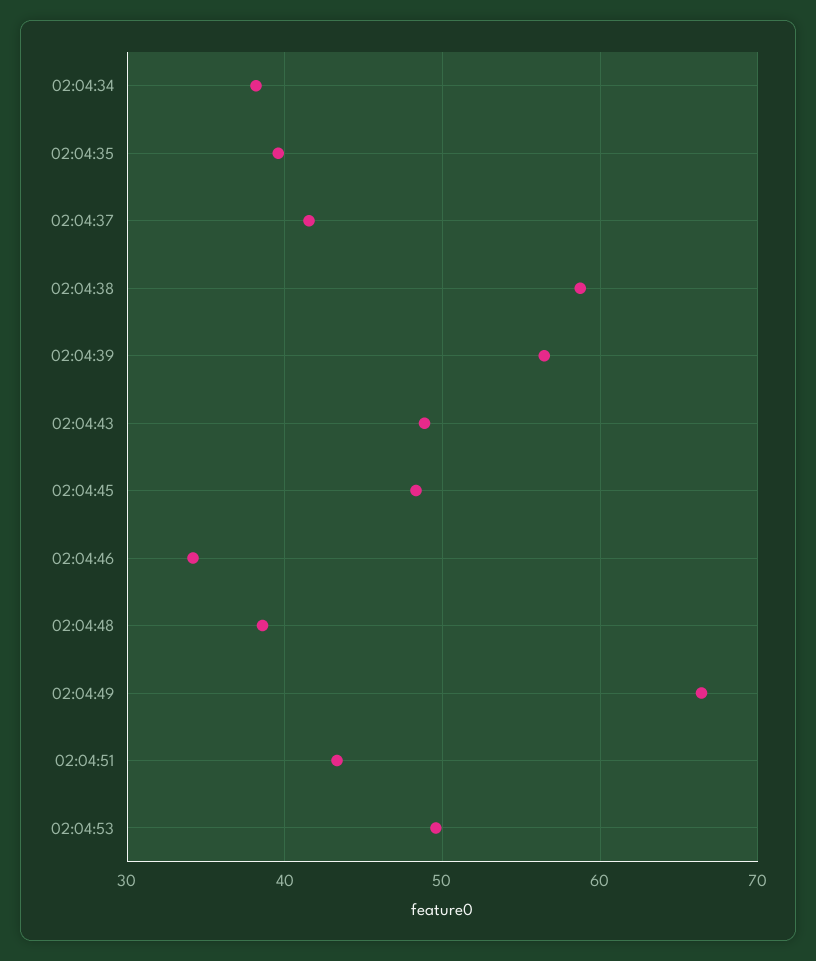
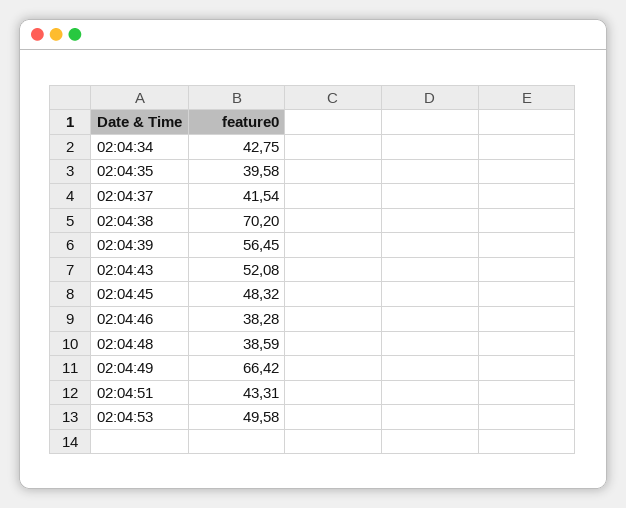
  {
-   "02:04:34": 38,
+   "02:04:34": 42.75,
    "02:04:35": 39.58,
    "02:04:37": 41.54,
-   "02:04:38": 59,
+   "02:04:38": 70.2,
    "02:04:39": 56.45,
-   "02:04:43": 49,
+   "02:04:43": 52.08,
    "02:04:45": 48.32,
-   "02:04:46": 34,
+   "02:04:46": 38.28,
    "02:04:48": 38.59,
    "02:04:49": 66.42,
    "02:04:51": 43.31,
    "02:04:53": 49.58
  }

